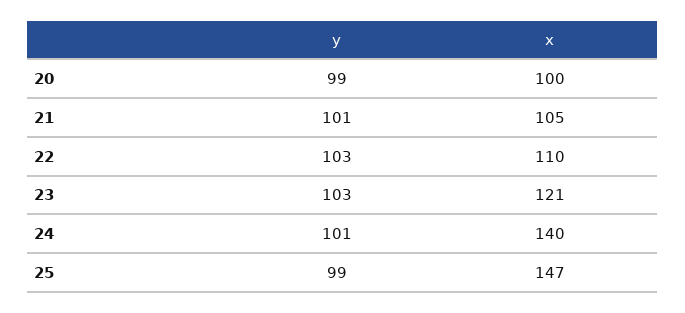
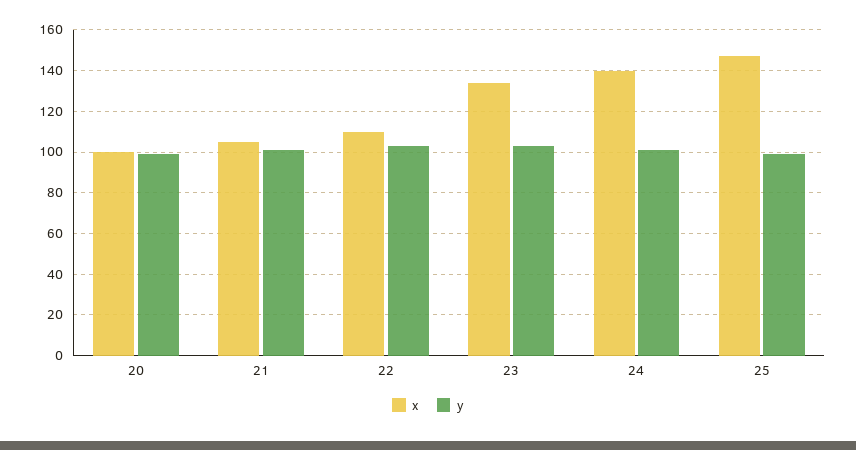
  {
    "y": {
      "20": 99,
      "21": 101,
      "22": 103,
      "23": 103,
      "24": 101,
      "25": 99
    },
    "x": {
      "20": 100,
      "21": 105,
      "22": 110,
-     "23": 121,
+     "23": 135,
      "24": 140,
      "25": 147
    }
  }

